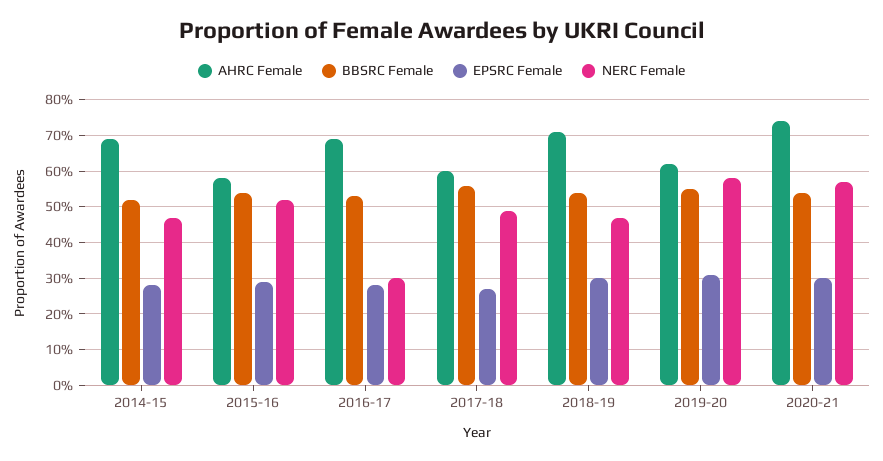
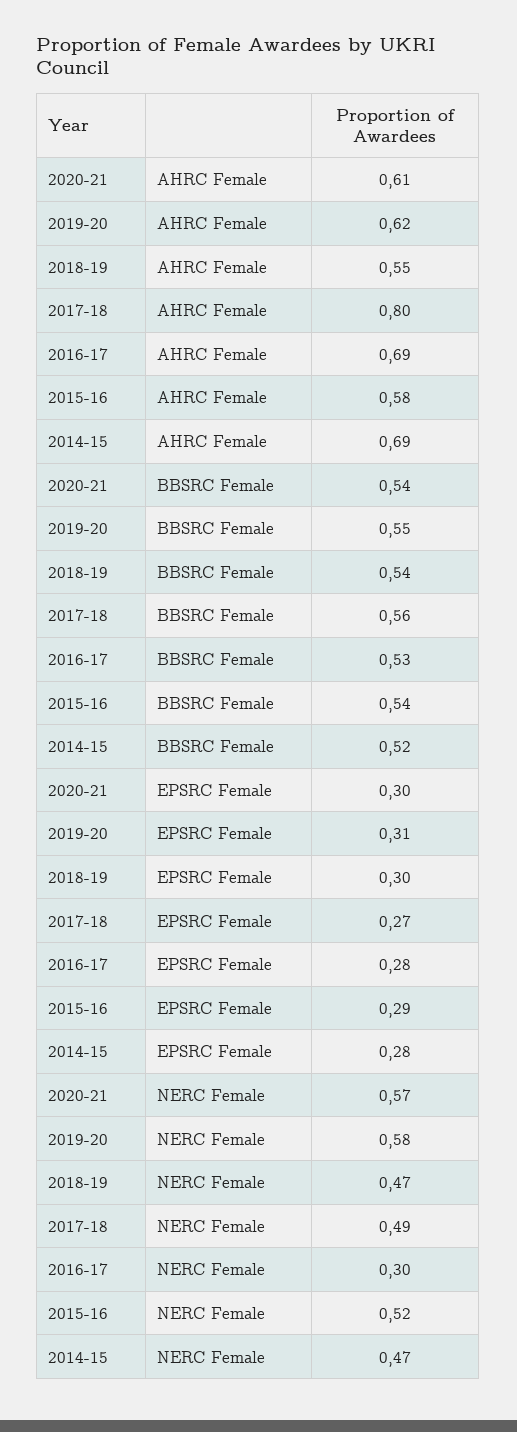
  {
    "AHRC Female": {
      "2014-15": 0.69,
      "2015-16": 0.58,
      "2016-17": 0.69,
-     "2017-18": 0.6,
+     "2017-18": 0.8,
-     "2018-19": 0.7,
+     "2018-19": 0.55,
      "2019-20": 0.62,
-     "2020-21": 0.75
+     "2020-21": 0.61
    },
    "BBSRC Female": {
      "2014-15": 0.52,
      "2015-16": 0.54,
      "2016-17": 0.53,
      "2017-18": 0.56,
      "2018-19": 0.54,
      "2019-20": 0.55,
      "2020-21": 0.54
    },
    "EPSRC Female": {
      "2014-15": 0.28,
      "2015-16": 0.29,
      "2016-17": 0.28,
      "2017-18": 0.27,
      "2018-19": 0.3,
      "2019-20": 0.31,
      "2020-21": 0.3
    },
    "NERC Female": {
      "2014-15": 0.47,
      "2015-16": 0.52,
      "2016-17": 0.3,
      "2017-18": 0.49,
      "2018-19": 0.47,
      "2019-20": 0.58,
      "2020-21": 0.57
    }
  }

